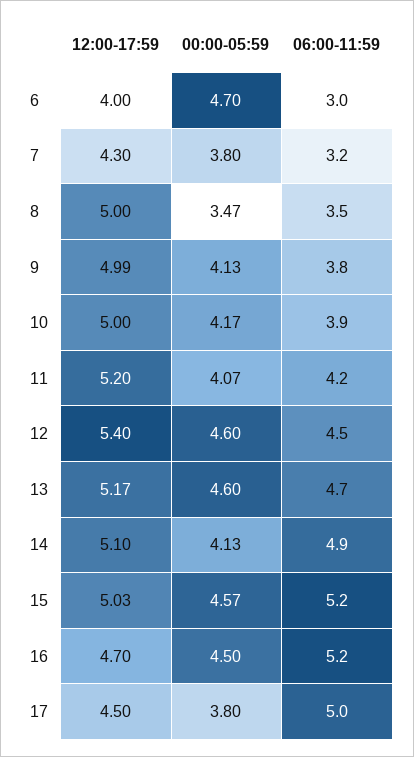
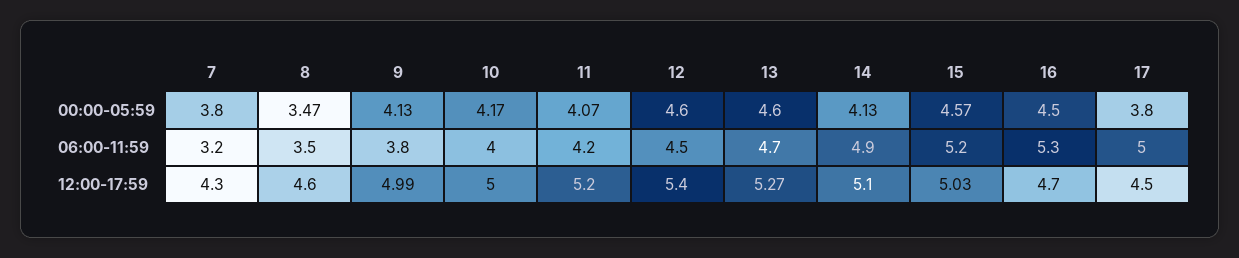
  {
    "12:00-17:59": {
-     "6": 4,
      "7": 4.3,
-     "8": 5,
+     "8": 4.6,
      "9": 4.99,
      "10": 5,
      "11": 5.2,
      "12": 5.4,
-     "13": 5.17,
+     "13": 5.27,
      "14": 5.1,
      "15": 5.03,
      "16": 4.7,
      "17": 4.5
    },
    "00:00-05:59": {
-     "6": 4.7,
      "7": 3.8,
      "8": 3.47,
      "9": 4.13,
      "10": 4.17,
      "11": 4.07,
      "12": 4.6,
      "13": 4.6,
      "14": 4.13,
      "15": 4.57,
      "16": 4.5,
      "17": 3.8
    },
    "06:00-11:59": {
-     "6": 3,
      "7": 3.2,
      "8": 3.5,
      "9": 3.8,
-     "10": 3.9,
+     "10": 4,
      "11": 4.2,
      "12": 4.5,
      "13": 4.7,
      "14": 4.9,
      "15": 5.2,
-     "16": 5.2,
+     "16": 5.3,
      "17": 5
    }
  }

